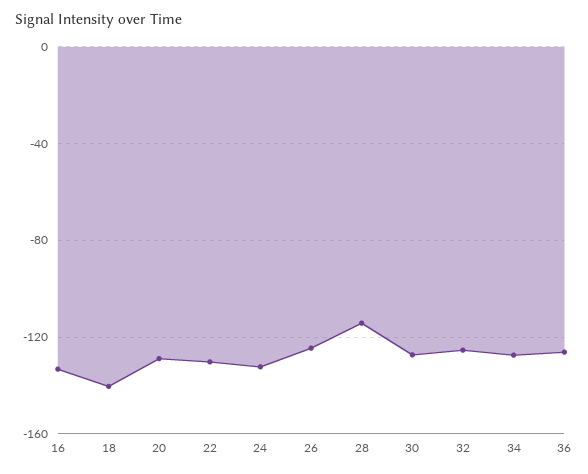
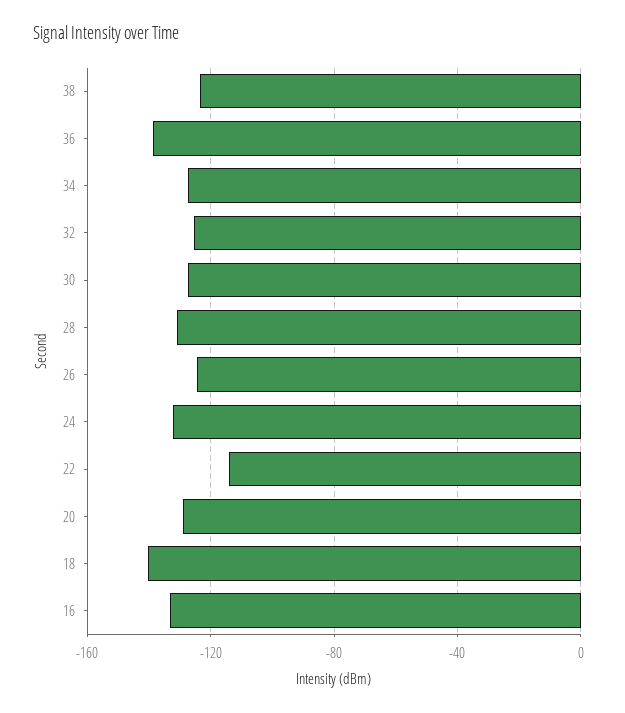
  {
    "16": -135,
    "18": -140,
    "20": -130,
-   "22": -130,
+   "22": -115,
    "24": -130,
    "26": -125,
-   "28": -115,
+   "28": -130,
    "30": -125,
    "32": -125,
    "34": -130,
-   "36": -125
+   "36": -140,
+   "38": -125
  }

